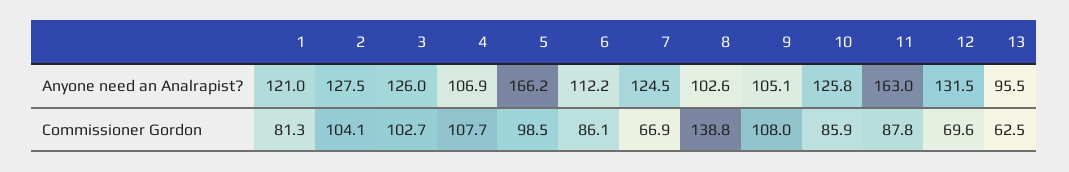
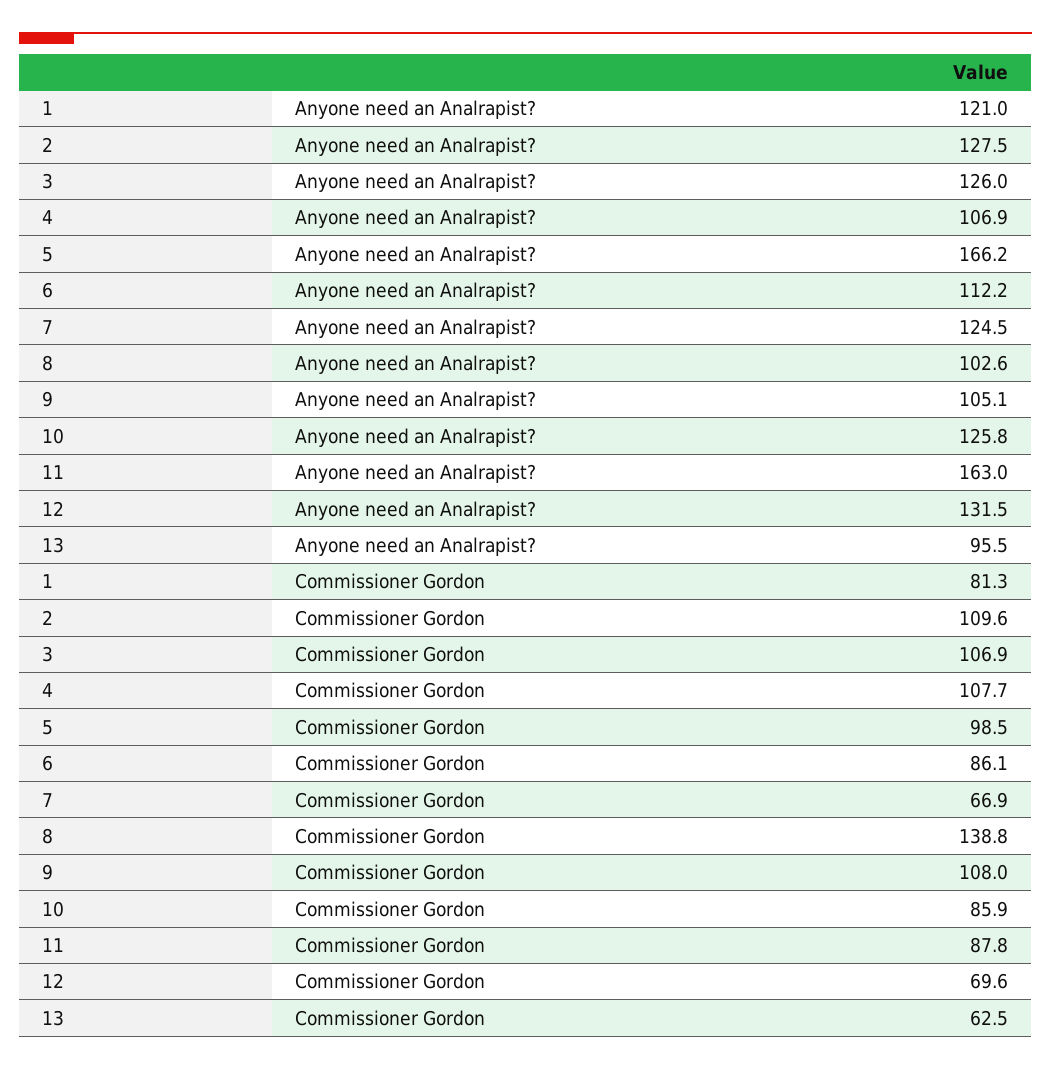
  {
    "1": {
      "Anyone need an Analrapist?": 121,
      "Commissioner Gordon": 81.3
    },
    "2": {
      "Anyone need an Analrapist?": 127.5,
-     "Commissioner Gordon": 104.1
+     "Commissioner Gordon": 109.6
    },
    "3": {
      "Anyone need an Analrapist?": 126,
-     "Commissioner Gordon": 102.7
+     "Commissioner Gordon": 106.9
    },
    "4": {
      "Anyone need an Analrapist?": 106.9,
      "Commissioner Gordon": 107.7
    },
    "5": {
      "Anyone need an Analrapist?": 166.2,
      "Commissioner Gordon": 98.5
    },
    "6": {
      "Anyone need an Analrapist?": 112.2,
      "Commissioner Gordon": 86.1
    },
    "7": {
      "Anyone need an Analrapist?": 124.5,
      "Commissioner Gordon": 66.9
    },
    "8": {
      "Anyone need an Analrapist?": 102.6,
      "Commissioner Gordon": 138.8
    },
    "9": {
      "Anyone need an Analrapist?": 105.1,
      "Commissioner Gordon": 108
    },
    "10": {
      "Anyone need an Analrapist?": 125.8,
      "Commissioner Gordon": 85.9
    },
    "11": {
      "Anyone need an Analrapist?": 163,
      "Commissioner Gordon": 87.8
    },
    "12": {
      "Anyone need an Analrapist?": 131.5,
      "Commissioner Gordon": 69.6
    },
    "13": {
      "Anyone need an Analrapist?": 95.5,
      "Commissioner Gordon": 62.5
    }
  }

